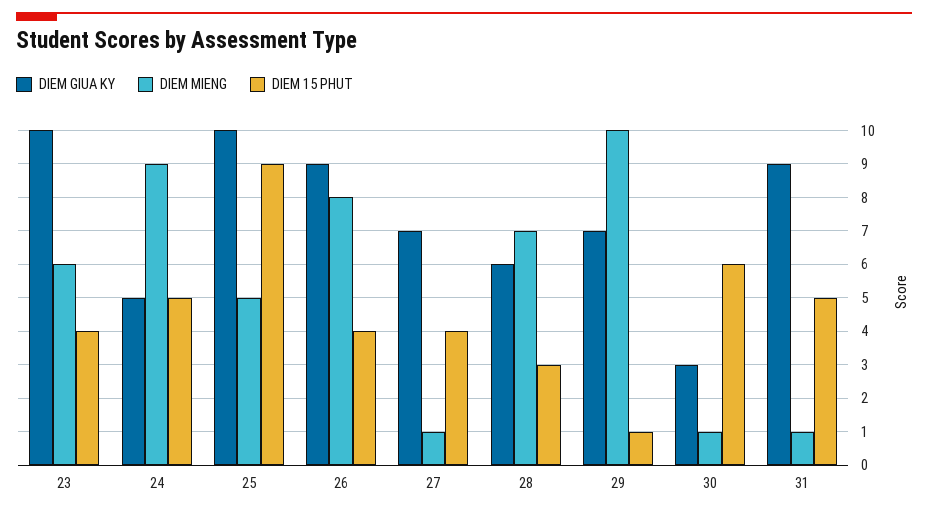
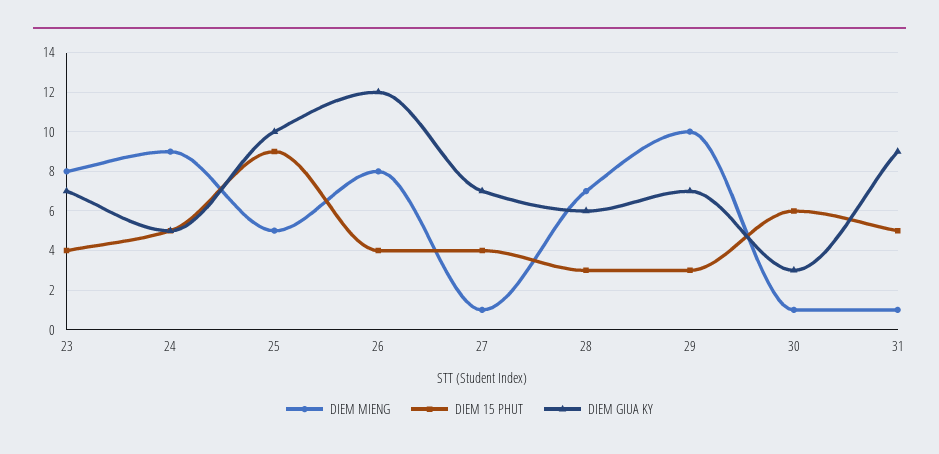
  {
    "DIEM GIUA KY": {
-     "23": 10,
+     "23": 7,
      "24": 5,
      "25": 10,
-     "26": 9,
+     "26": 12,
      "27": 7,
      "28": 6,
      "29": 7,
      "30": 3,
      "31": 9
    },
    "DIEM MIENG": {
-     "23": 6,
+     "23": 8,
      "24": 9,
      "25": 5,
      "26": 8,
      "27": 1,
      "28": 7,
      "29": 10,
      "30": 1,
      "31": 1
    },
    "DIEM 15 PHUT": {
      "23": 4,
      "24": 5,
      "25": 9,
      "26": 4,
      "27": 4,
      "28": 3,
-     "29": 1,
+     "29": 3,
      "30": 6,
      "31": 5
    }
  }

